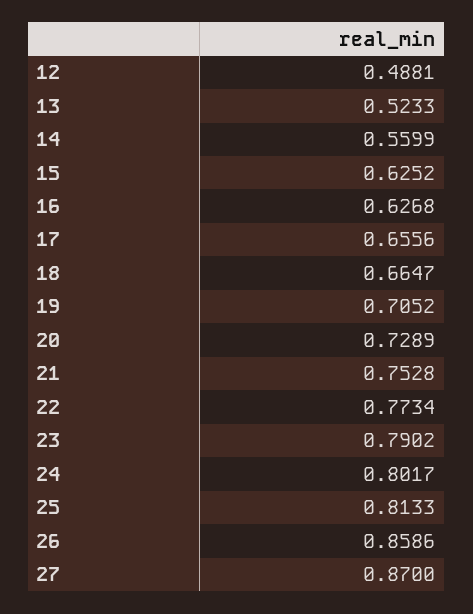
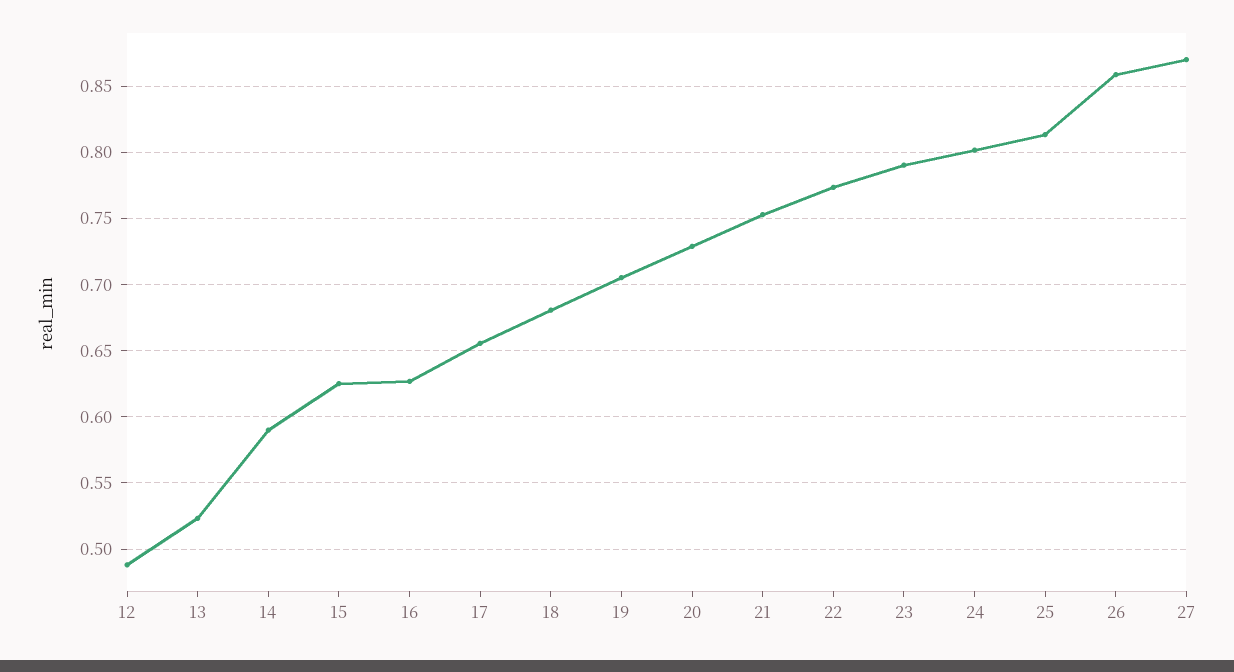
  {
    "12": 0.4881,
    "13": 0.5233,
-   "14": 0.5599,
+   "14": 0.59,
    "15": 0.6252,
    "16": 0.6268,
    "17": 0.6556,
-   "18": 0.6647,
+   "18": 0.68,
    "19": 0.7052,
    "20": 0.7289,
    "21": 0.7528,
    "22": 0.7734,
    "23": 0.7902,
    "24": 0.8017,
    "25": 0.8133,
    "26": 0.8586,
    "27": 0.87
  }

